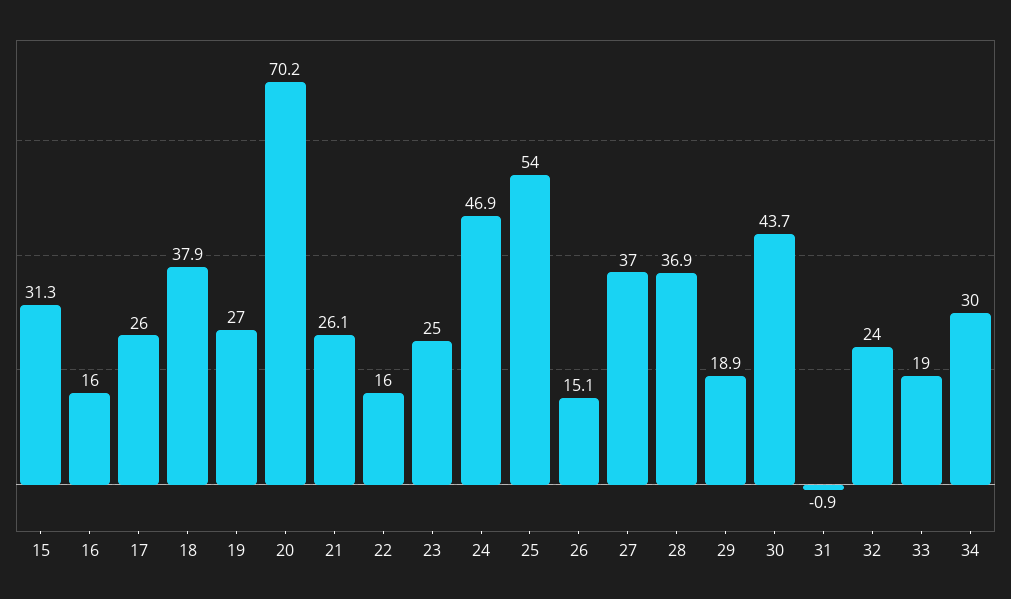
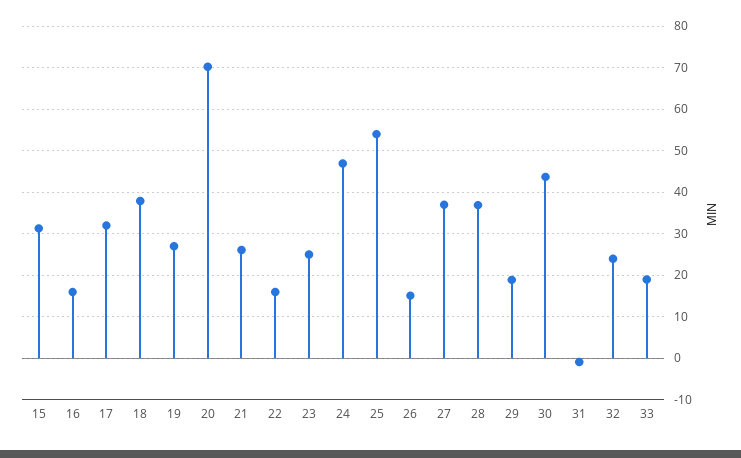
  {
    "15": 31.3,
    "16": 16,
-   "17": 26,
+   "17": 32,
    "18": 37.9,
    "19": 27,
    "20": 70.2,
    "21": 26.1,
    "22": 16,
    "23": 25,
    "24": 46.9,
    "25": 54,
    "26": 15.1,
    "27": 37,
    "28": 36.9,
    "29": 18.9,
    "30": 43.7,
    "31": -0.9,
    "32": 24,
-   "33": 19,
+   "33": 19
-   "34": 30
  }

